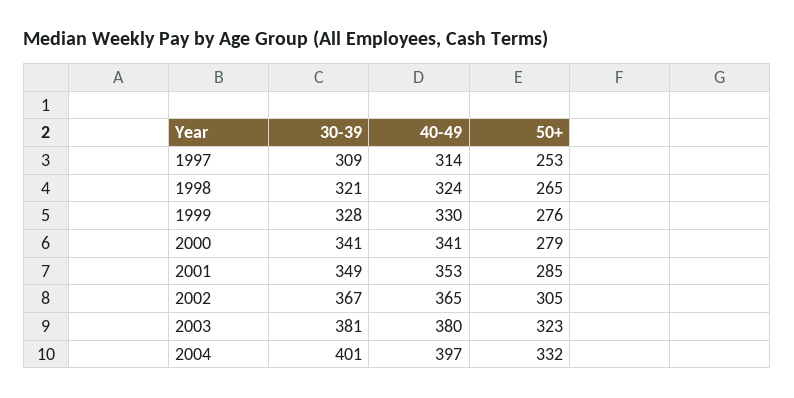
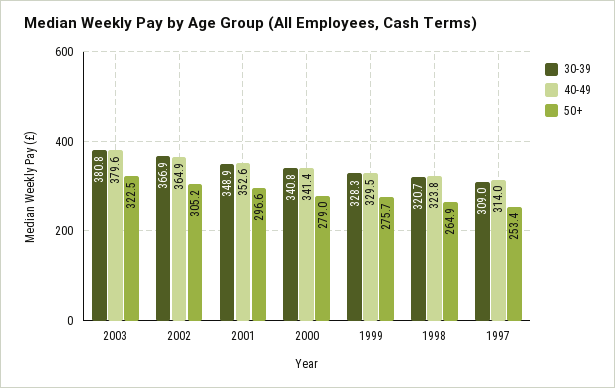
  {
    "30-39": {
      "1997": 309,
      "1998": 320.7,
      "1999": 328.3,
      "2000": 340.8,
      "2001": 348.9,
      "2002": 366.9,
-     "2003": 380.8,
+     "2003": 380.8
-     "2004": 401
    },
    "40-49": {
      "1997": 314,
      "1998": 323.8,
      "1999": 329.5,
      "2000": 341.4,
      "2001": 352.6,
      "2002": 364.9,
-     "2003": 379.6,
+     "2003": 379.6
-     "2004": 397
    },
    "50+": {
      "1997": 253.4,
      "1998": 264.9,
      "1999": 275.7,
      "2000": 279,
-     "2001": 285,
+     "2001": 296.6,
      "2002": 305.2,
-     "2003": 322.5,
+     "2003": 322.5
-     "2004": 332
    }
  }

